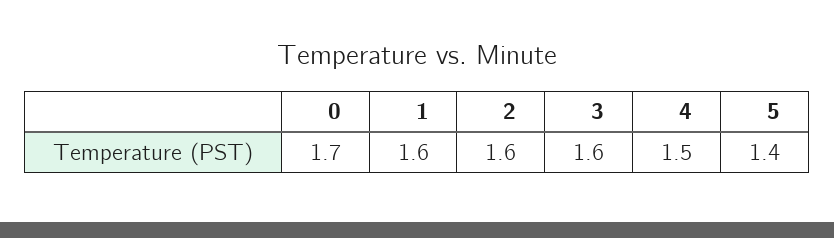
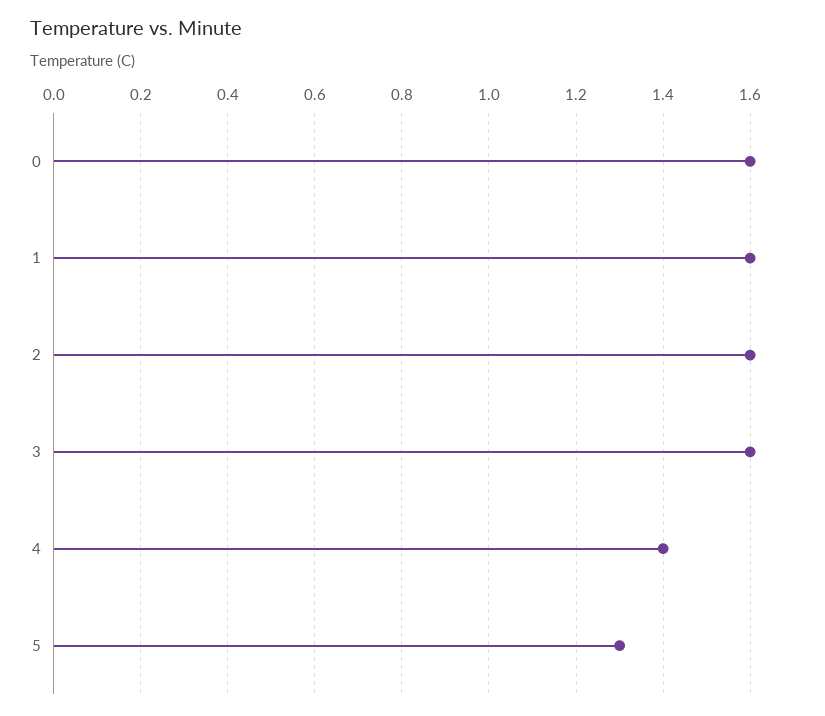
  {
-   "0": 1.7,
+   "0": 1.6,
    "1": 1.6,
    "2": 1.6,
    "3": 1.6,
-   "4": 1.5,
+   "4": 1.4,
-   "5": 1.4
+   "5": 1.3
  }

